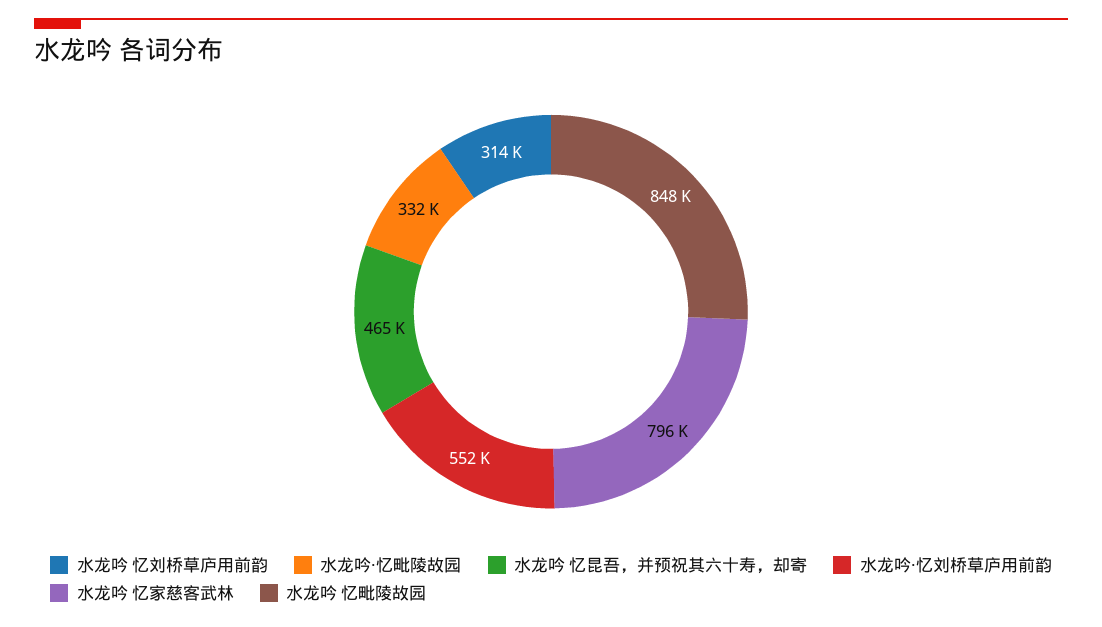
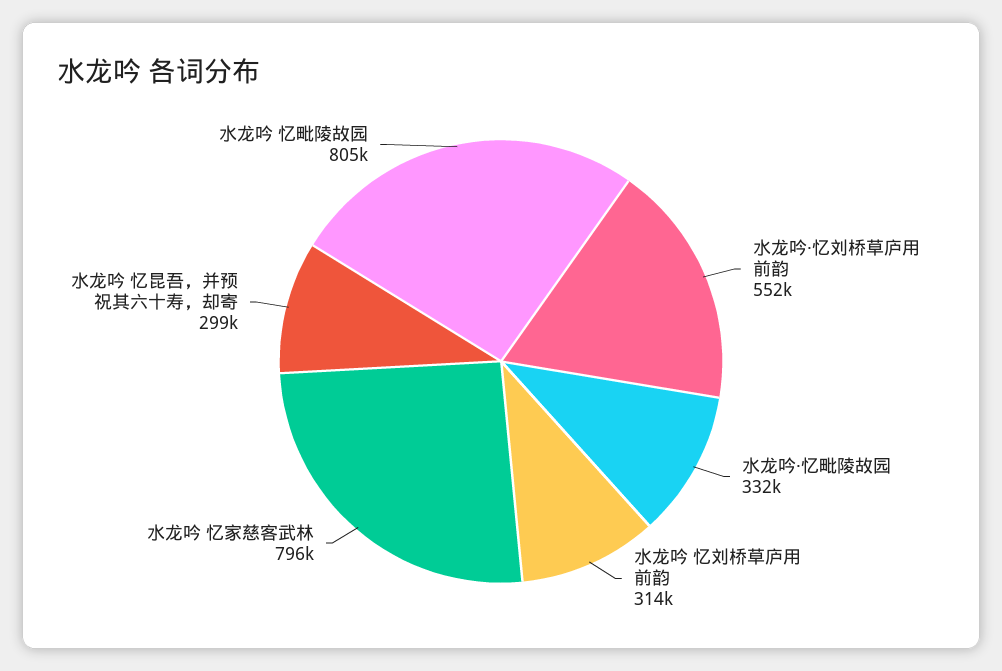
  {
    "水龙吟 忆刘桥草庐用前韵": 314000,
    "水龙吟·忆毗陵故园": 332000,
-   "水龙吟 忆昆吾，并预祝其六十寿，却寄": 465000,
+   "水龙吟 忆昆吾，并预祝其六十寿，却寄": 299000,
    "水龙吟·忆刘桥草庐用前韵": 552000,
    "水龙吟 忆家慈客武林": 796000,
-   "水龙吟 忆毗陵故园": 848000
+   "水龙吟 忆毗陵故园": 805000
  }

